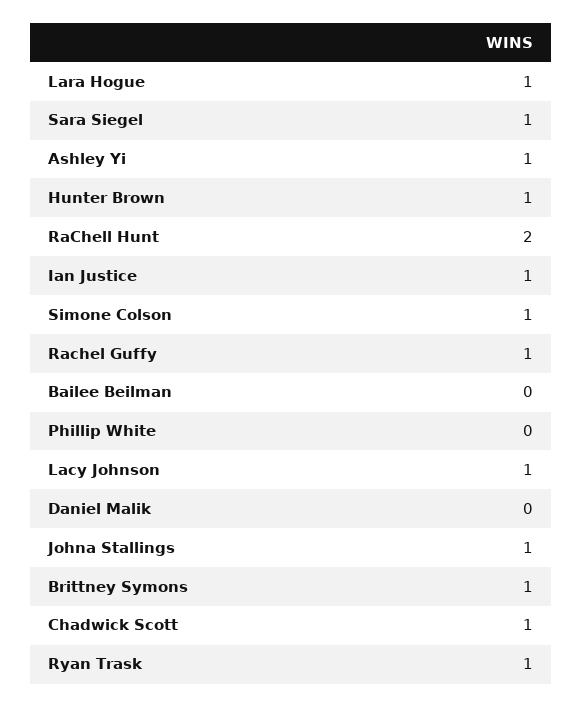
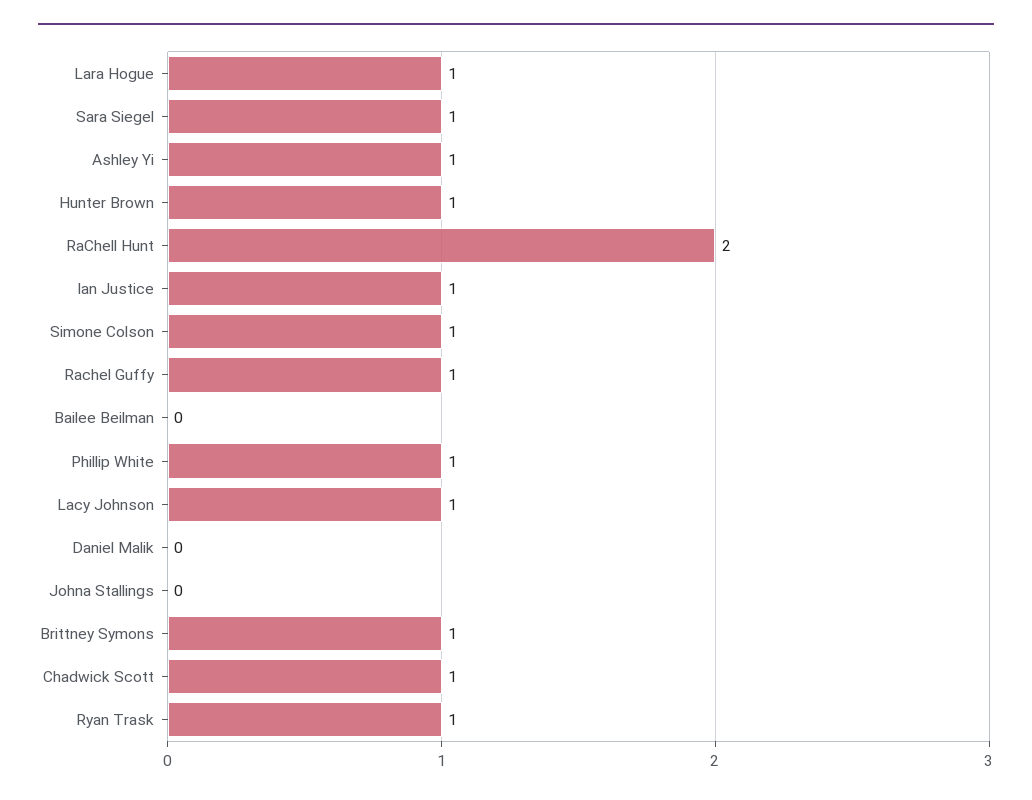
  {
    "Lara Hogue": 1,
    "Sara Siegel": 1,
    "Ashley Yi": 1,
    "Hunter Brown": 1,
    "RaChell Hunt": 2,
    "Ian Justice": 1,
    "Simone Colson": 1,
    "Rachel Guffy": 1,
    "Bailee Beilman": 0,
-   "Phillip White": 0,
+   "Phillip White": 1,
    "Lacy Johnson": 1,
    "Daniel Malik": 0,
-   "Johna Stallings": 1,
+   "Johna Stallings": 0,
    "Brittney Symons": 1,
    "Chadwick Scott": 1,
    "Ryan Trask": 1
  }

